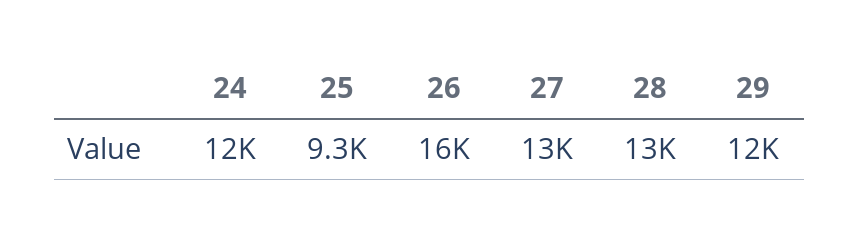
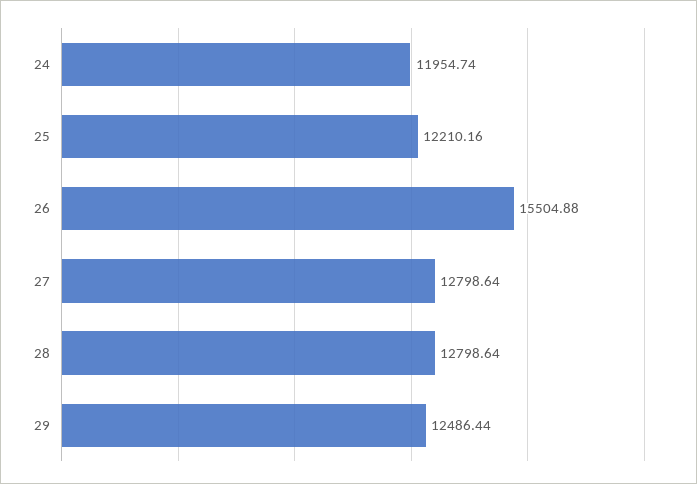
  {
    "24": 11954.74,
-   "25": 9300,
+   "25": 12210.16,
    "26": 15504.88,
    "27": 12798.64,
    "28": 12798.64,
    "29": 12486.44
  }

